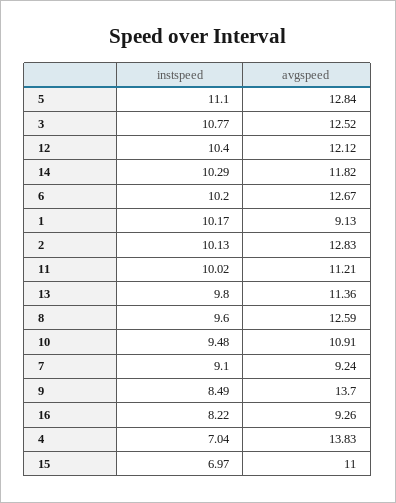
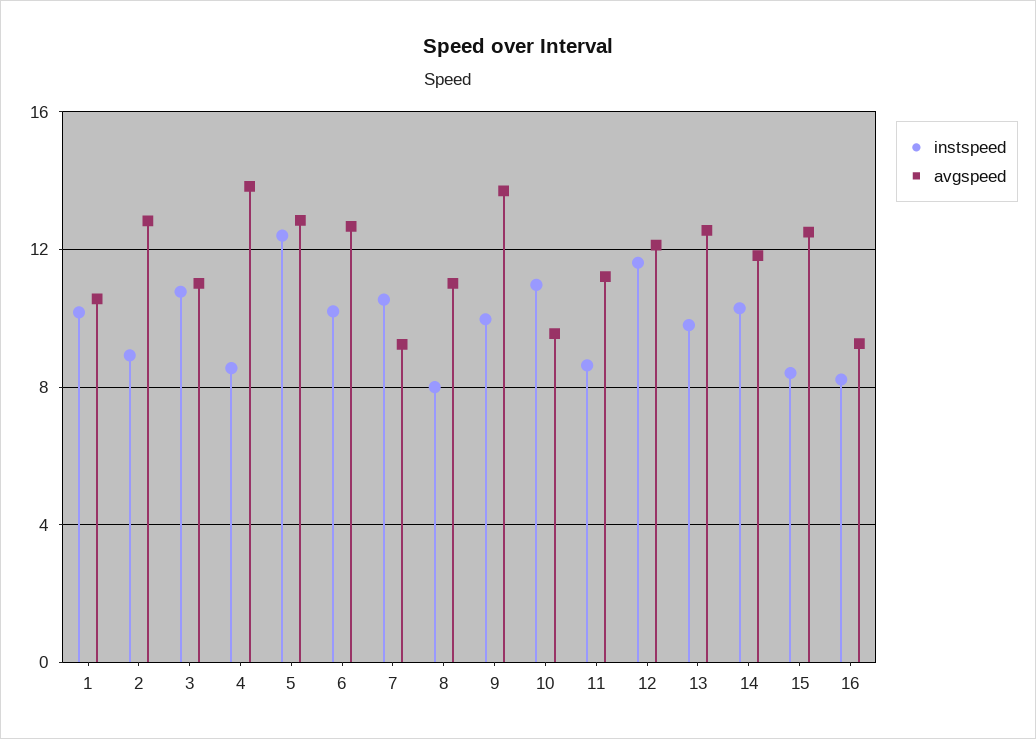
  {
    "instspeed": {
-     "5": 11.1,
+     "5": 12.5,
      "3": 10.77,
-     "12": 10.4,
+     "12": 11.5,
      "14": 10.29,
      "6": 10.2,
      "1": 10.17,
-     "2": 10.13,
+     "2": 9,
-     "11": 10.02,
+     "11": 8.5,
      "13": 9.8,
-     "8": 9.6,
+     "8": 8,
-     "10": 9.48,
+     "10": 11,
-     "7": 9.1,
+     "7": 10.5,
-     "9": 8.49,
+     "9": 10,
      "16": 8.22,
-     "4": 7.04,
+     "4": 8.5,
-     "15": 6.97
+     "15": 8.5
    },
    "avgspeed": {
      "5": 12.84,
-     "3": 12.52,
+     "3": 11,
      "12": 12.12,
      "14": 11.82,
      "6": 12.67,
-     "1": 9.13,
+     "1": 10.5,
      "2": 12.83,
      "11": 11.21,
-     "13": 11.36,
+     "13": 12.5,
-     "8": 12.59,
+     "8": 11,
-     "10": 10.91,
+     "10": 9.5,
      "7": 9.24,
      "9": 13.7,
      "16": 9.26,
      "4": 13.83,
-     "15": 11
+     "15": 12.5
    }
  }

